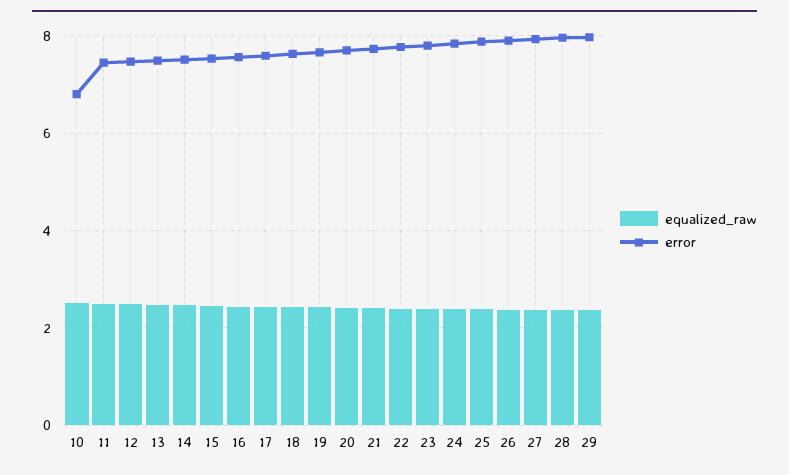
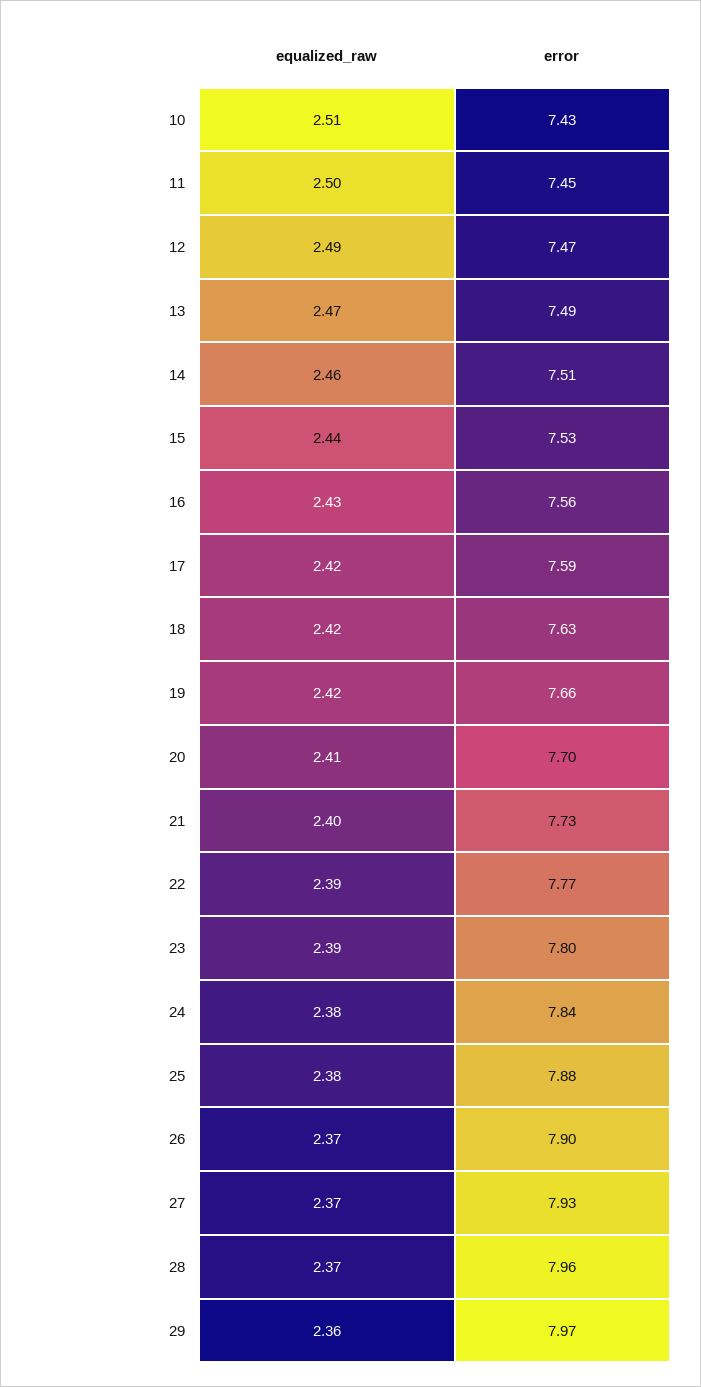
  {
    "equalized_raw": {
      "10": 2.51,
      "11": 2.5,
      "12": 2.49,
      "13": 2.47,
      "14": 2.46,
      "15": 2.44,
      "16": 2.43,
      "17": 2.42,
      "18": 2.42,
      "19": 2.42,
      "20": 2.41,
      "21": 2.4,
      "22": 2.39,
      "23": 2.39,
      "24": 2.38,
      "25": 2.38,
      "26": 2.37,
      "27": 2.37,
      "28": 2.37,
      "29": 2.36
    },
    "error": {
-     "10": 6.8,
+     "10": 7.43,
      "11": 7.45,
      "12": 7.47,
      "13": 7.49,
      "14": 7.51,
      "15": 7.53,
      "16": 7.56,
      "17": 7.59,
      "18": 7.63,
      "19": 7.66,
      "20": 7.7,
      "21": 7.73,
      "22": 7.77,
      "23": 7.8,
      "24": 7.84,
      "25": 7.88,
      "26": 7.9,
      "27": 7.93,
      "28": 7.96,
      "29": 7.97
    }
  }

